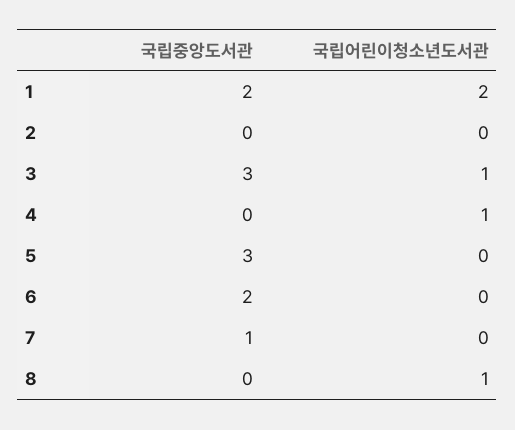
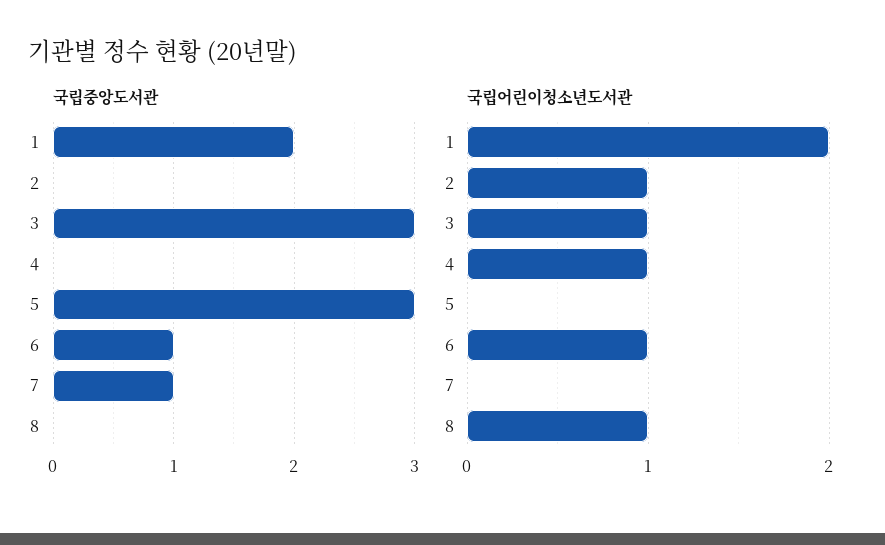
  {
    "국립중앙도서관": {
      "1": 2,
      "2": 0,
      "3": 3,
      "4": 0,
      "5": 3,
-     "6": 2,
+     "6": 1,
      "7": 1,
      "8": 0
    },
    "국립어린이청소년도서관": {
      "1": 2,
-     "2": 0,
+     "2": 1,
      "3": 1,
      "4": 1,
      "5": 0,
-     "6": 0,
+     "6": 1,
      "7": 0,
      "8": 1
    }
  }

